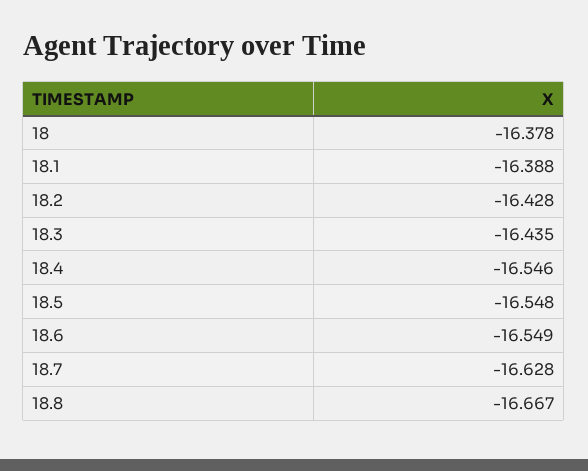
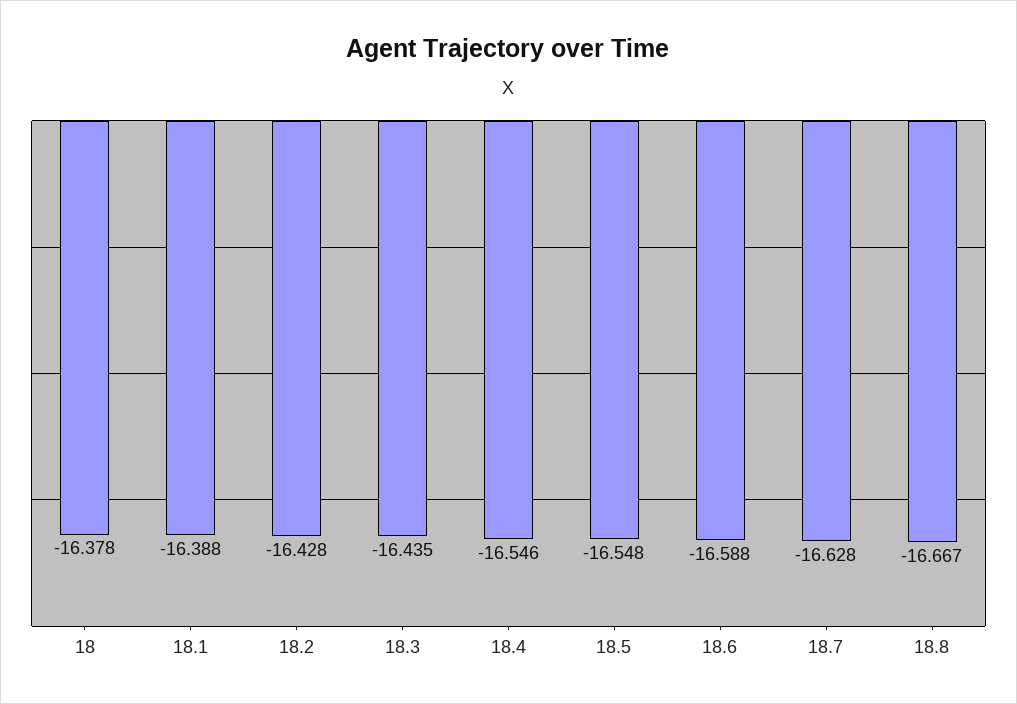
  {
    "18": -16.378,
    "18.1": -16.388,
    "18.2": -16.428,
    "18.3": -16.435,
    "18.4": -16.546,
    "18.5": -16.548,
-   "18.6": -16.549,
+   "18.6": -16.588,
    "18.7": -16.628,
    "18.8": -16.667
  }

